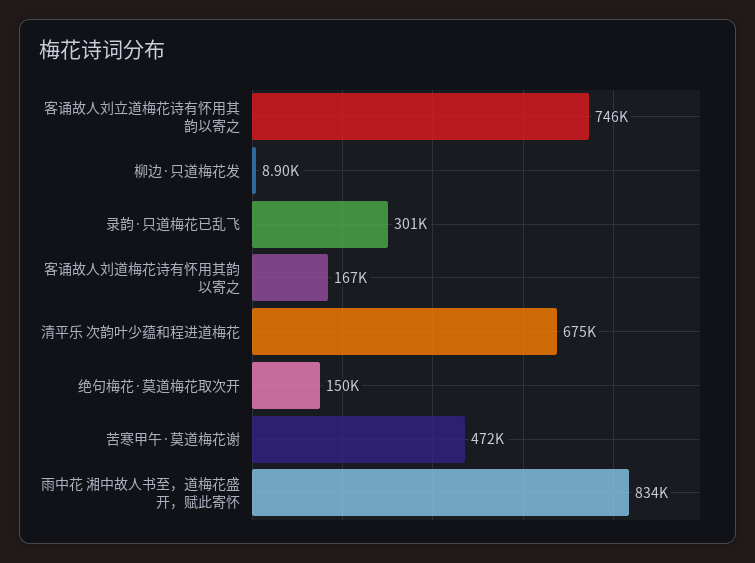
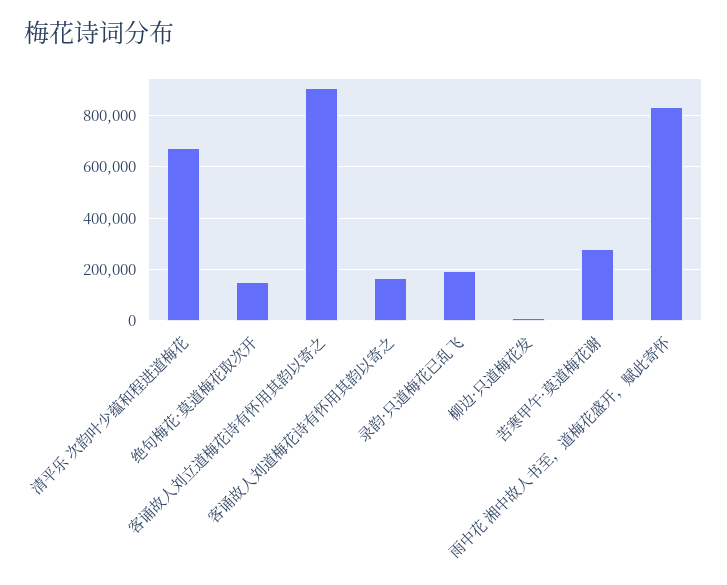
  {
-   "客诵故人刘立道梅花诗有怀用其韵以寄之": 746000,
+   "客诵故人刘立道梅花诗有怀用其韵以寄之": 900000,
    "柳边·只道梅花发": 8900,
-   "录韵·只道梅花已乱飞": 301000,
+   "录韵·只道梅花已乱飞": 200000,
    "客诵故人刘道梅花诗有怀用其韵以寄之": 167000,
    "清平乐 次韵叶少蕴和程进道梅花": 675000,
    "绝句梅花·莫道梅花取次开": 150000,
-   "苦寒甲午·莫道梅花谢": 472000,
+   "苦寒甲午·莫道梅花谢": 275000,
    "雨中花 湘中故人书至，道梅花盛开，赋此寄怀": 834000
  }

